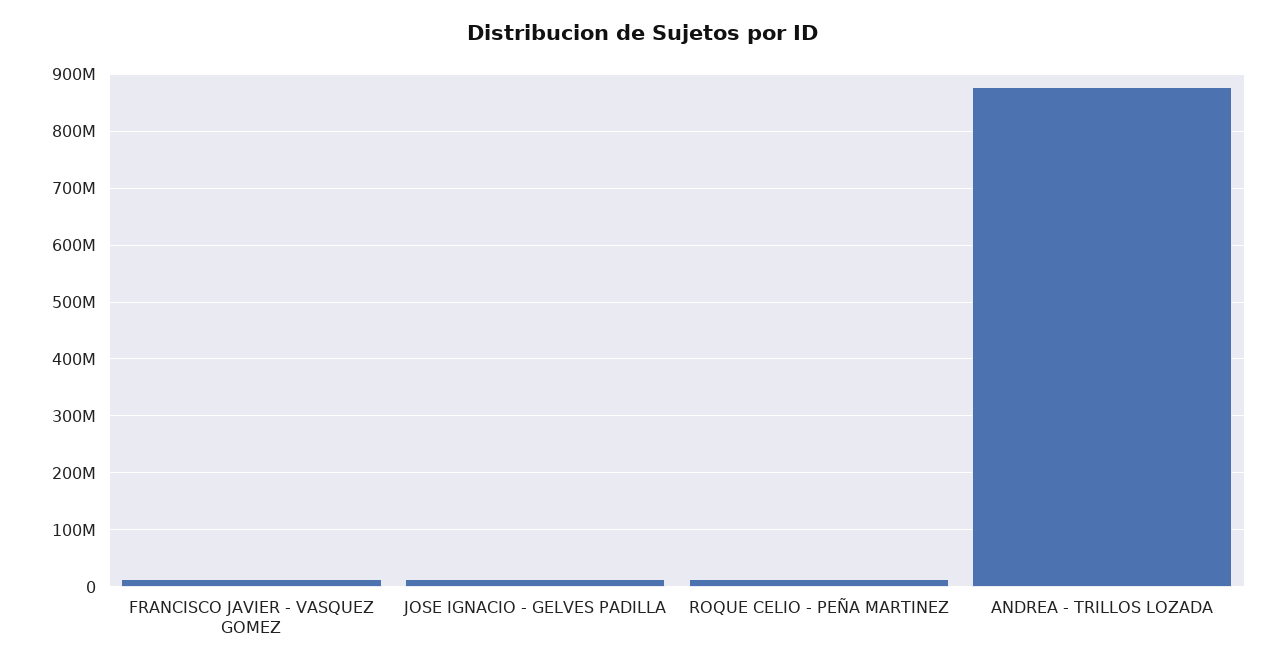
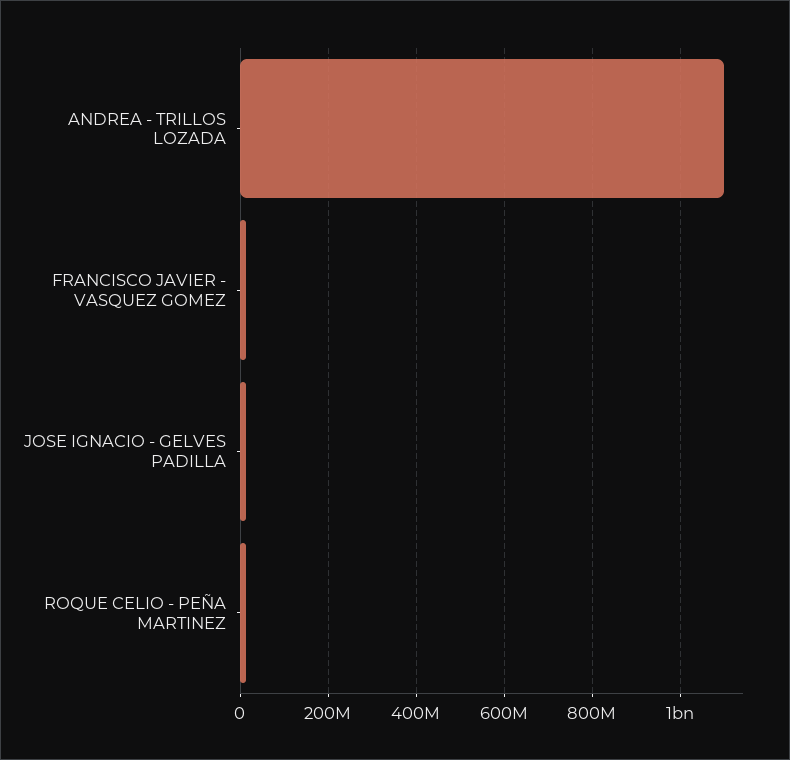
  {
    "FRANCISCO JAVIER - VASQUEZ GOMEZ": 20000000,
    "JOSE IGNACIO - GELVES PADILLA": 20000000,
    "ROQUE CELIO - PEÑA MARTINEZ": 20000000,
-   "ANDREA - TRILLOS LOZADA": 880000000
+   "ANDREA - TRILLOS LOZADA": 1100000000
  }

